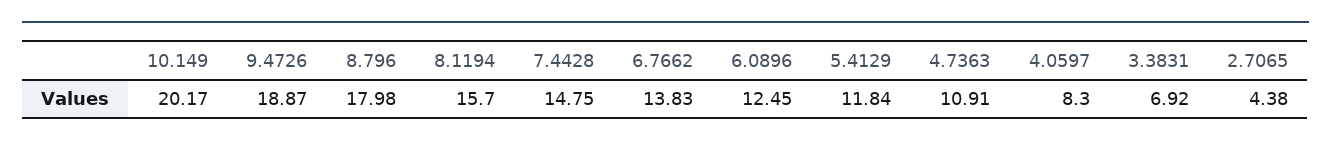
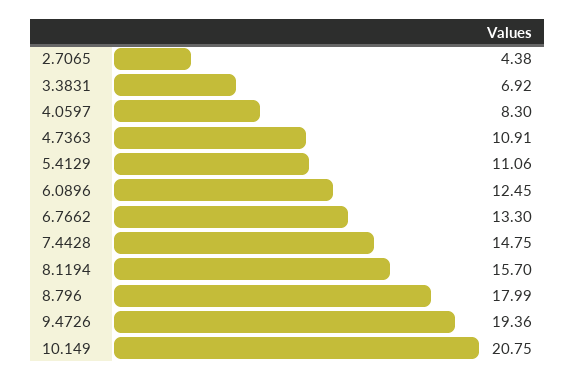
  {
-   "10.149": 20.17,
+   "10.149": 20.75,
-   "9.4726": 18.87,
+   "9.4726": 19.36,
-   "8.796": 17.98,
+   "8.796": 17.99,
    "8.1194": 15.7,
    "7.4428": 14.75,
-   "6.7662": 13.83,
+   "6.7662": 13.3,
    "6.0896": 12.45,
-   "5.4129": 11.84,
+   "5.4129": 11.06,
    "4.7363": 10.91,
    "4.0597": 8.3,
    "3.3831": 6.92,
    "2.7065": 4.38
  }

